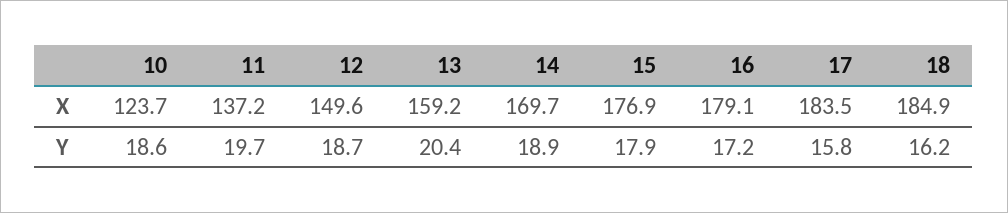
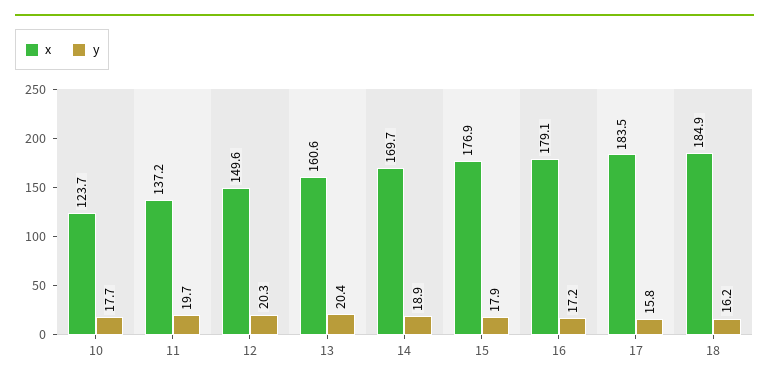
  {
    "X": {
      "10": 123.7,
      "11": 137.2,
      "12": 149.6,
-     "13": 159.2,
+     "13": 160.6,
      "14": 169.7,
      "15": 176.9,
      "16": 179.1,
      "17": 183.5,
      "18": 184.9
    },
    "Y": {
-     "10": 18.6,
+     "10": 17.7,
      "11": 19.7,
-     "12": 18.7,
+     "12": 20.3,
      "13": 20.4,
      "14": 18.9,
      "15": 17.9,
      "16": 17.2,
      "17": 15.8,
      "18": 16.2
    }
  }

